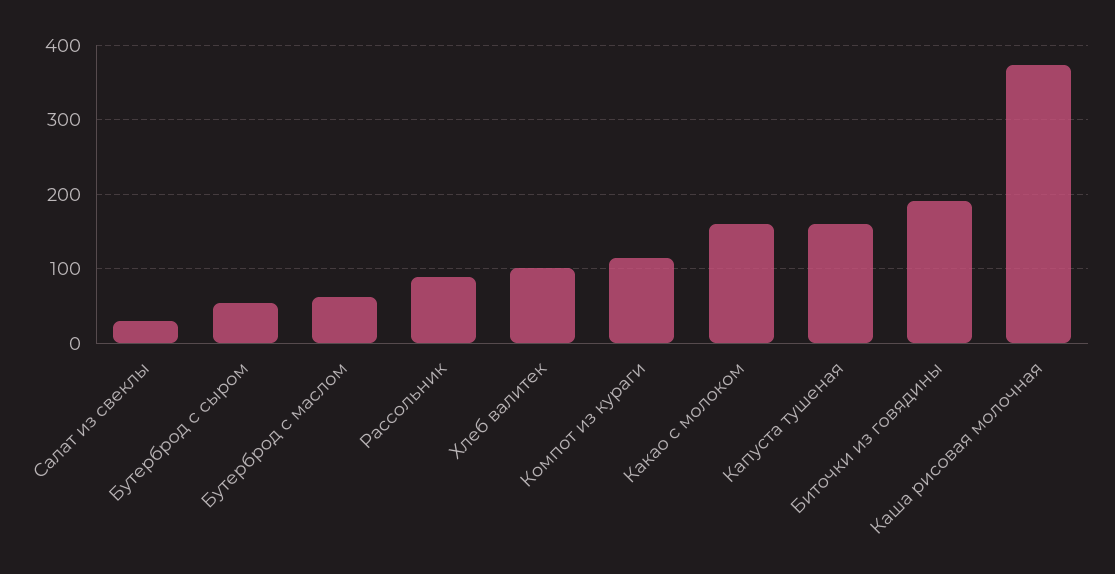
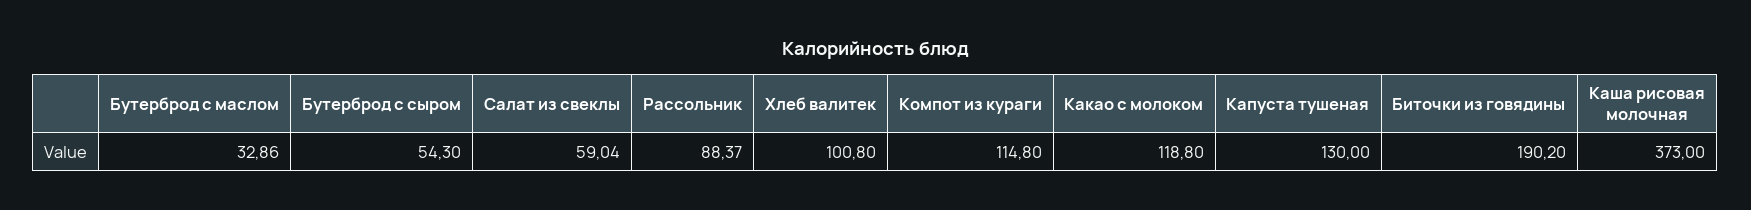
  {
-   "Салат из свеклы": 30,
+   "Салат из свеклы": 59.04,
    "Бутерброд с сыром": 54.3,
-   "Бутерброд с маслом": 60,
+   "Бутерброд с маслом": 32.86,
    "Рассольник": 88.37,
    "Хлеб валитек": 100.8,
    "Компот из кураги": 114.8,
-   "Какао с молоком": 160,
+   "Какао с молоком": 118.8,
-   "Капуста тушеная": 160,
+   "Капуста тушеная": 130,
    "Биточки из говядины": 190.2,
    "Каша рисовая молочная": 373
  }

